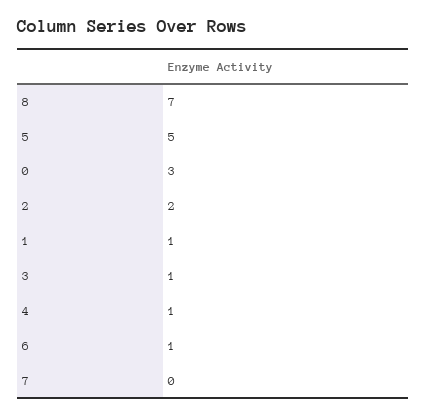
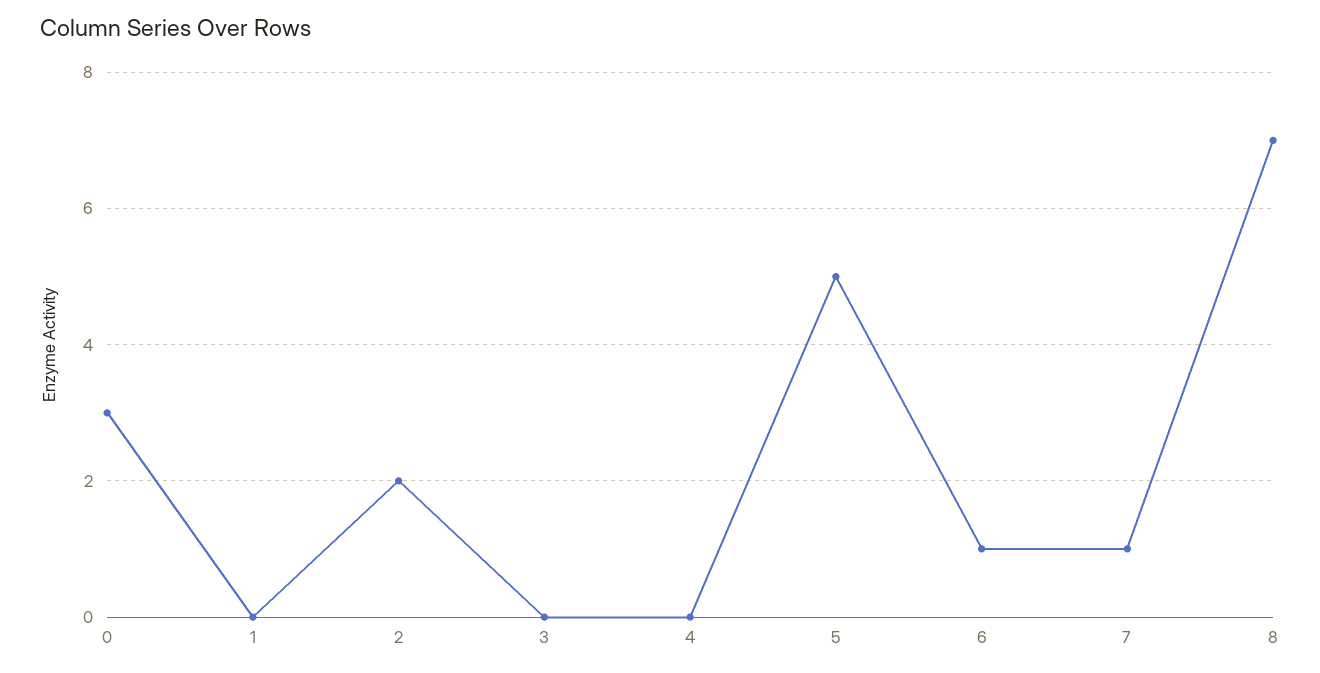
  {
    "8": 7,
    "5": 5,
    "0": 3,
    "2": 2,
-   "1": 1,
+   "1": 0,
-   "3": 1,
+   "3": 0,
-   "4": 1,
+   "4": 0,
    "6": 1,
-   "7": 0
+   "7": 1
  }

